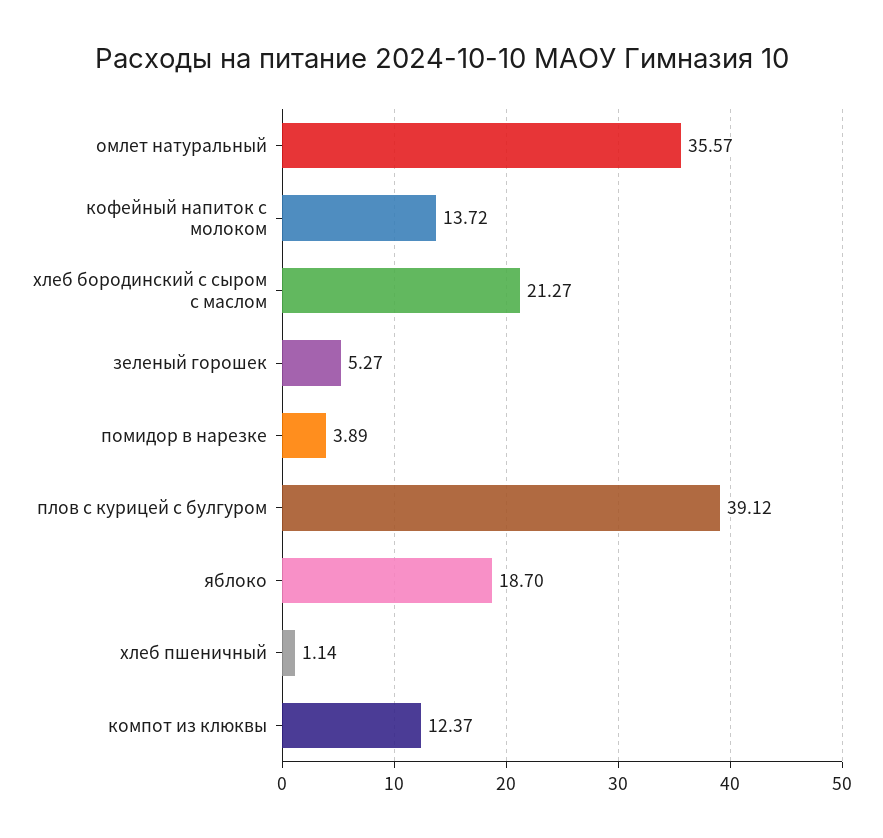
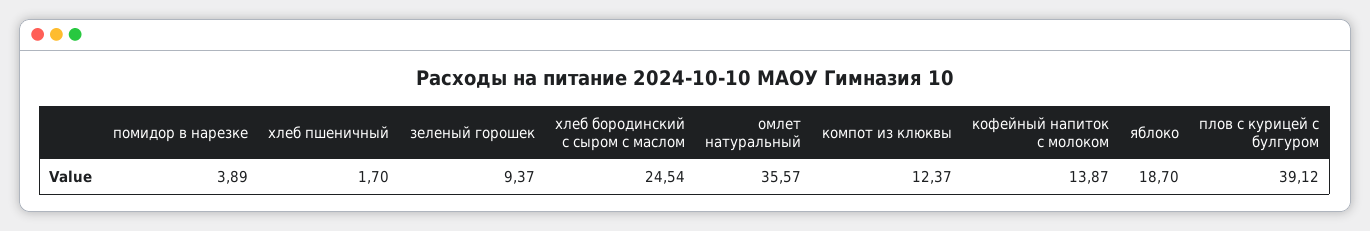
  {
    "омлет натуральный": 35.57,
-   "кофейный напиток с молоком": 13.72,
+   "кофейный напиток с молоком": 13.87,
-   "хлеб бородинский с сыром с маслом": 21.27,
+   "хлеб бородинский с сыром с маслом": 24.54,
-   "зеленый горошек": 5.27,
+   "зеленый горошек": 9.37,
    "помидор в нарезке": 3.89,
    "плов с курицей с булгуром": 39.12,
    "яблоко": 18.7,
-   "хлеб пшеничный": 1.14,
+   "хлеб пшеничный": 1.7,
    "компот из клюквы": 12.37
  }

